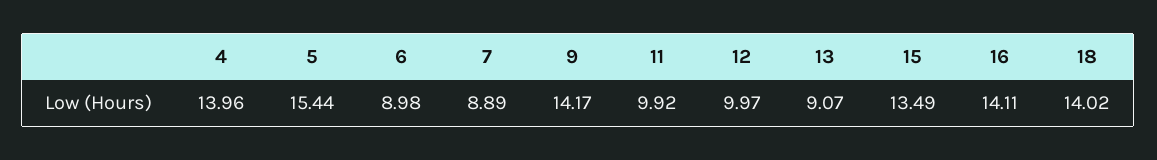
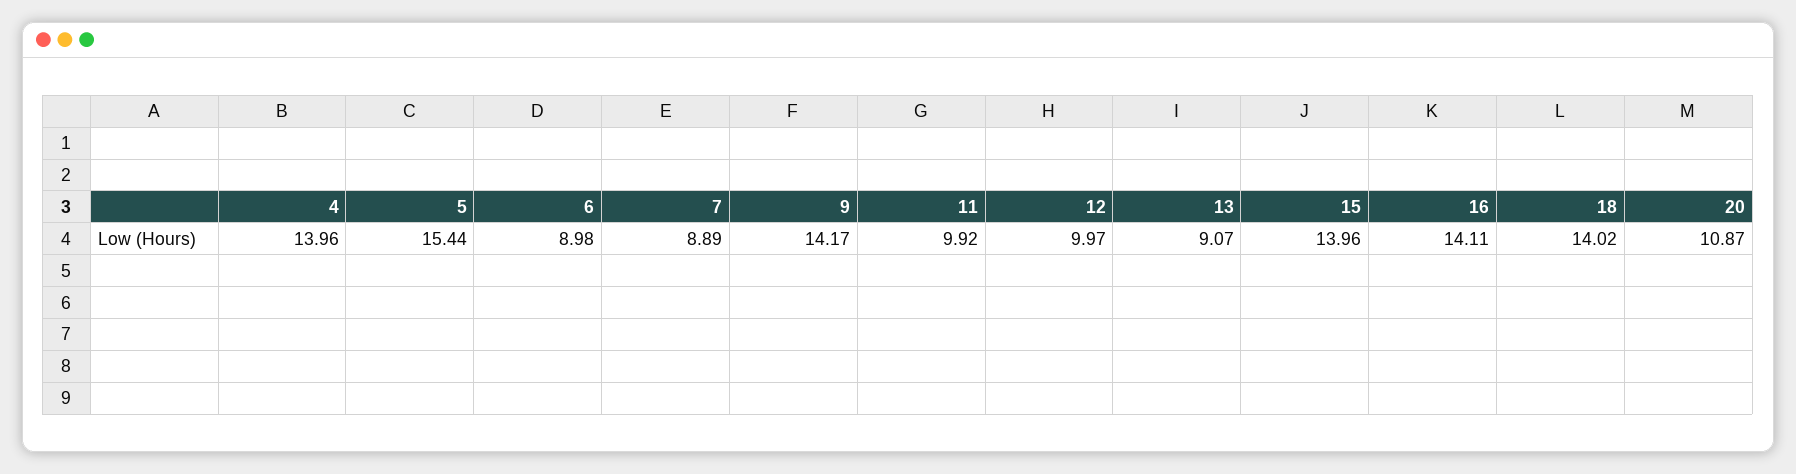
  {
    "4": 13.96,
    "5": 15.44,
    "6": 8.98,
    "7": 8.89,
    "9": 14.17,
    "11": 9.92,
    "12": 9.97,
    "13": 9.07,
-   "15": 13.49,
+   "15": 13.96,
    "16": 14.11,
-   "18": 14.02
+   "18": 14.02,
+   "20": 10.87
  }

